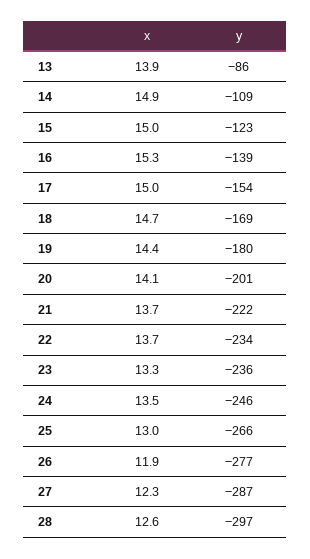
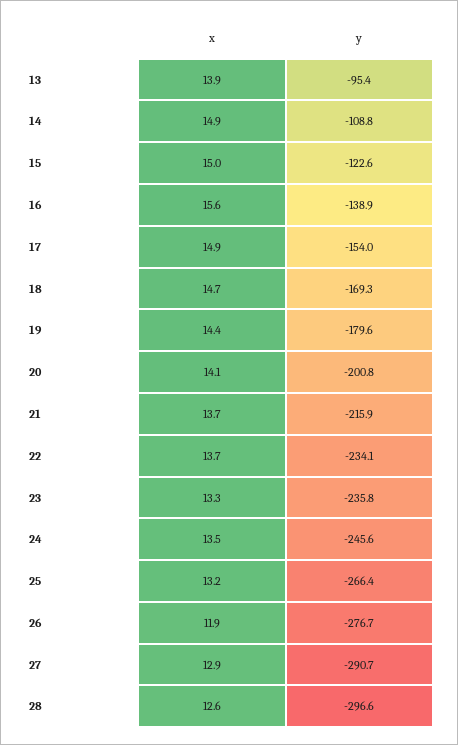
  {
    "x": {
      "13": 13.9,
      "14": 14.9,
      "15": 15,
-     "16": 15.3,
+     "16": 15.6,
-     "17": 15,
+     "17": 14.9,
      "18": 14.7,
      "19": 14.4,
      "20": 14.1,
      "21": 13.7,
      "22": 13.7,
      "23": 13.3,
      "24": 13.5,
-     "25": 13,
+     "25": 13.2,
      "26": 11.9,
-     "27": 12.3,
+     "27": 12.9,
      "28": 12.6
    },
    "y": {
-     "13": -86,
+     "13": -95.4,
      "14": -108.8,
      "15": -122.6,
      "16": -138.9,
      "17": -154,
      "18": -169.3,
      "19": -179.6,
      "20": -200.8,
-     "21": -222,
+     "21": -215.9,
      "22": -234.1,
      "23": -235.8,
      "24": -245.6,
      "25": -266.4,
      "26": -276.7,
-     "27": -287,
+     "27": -290.7,
      "28": -296.6
    }
  }

